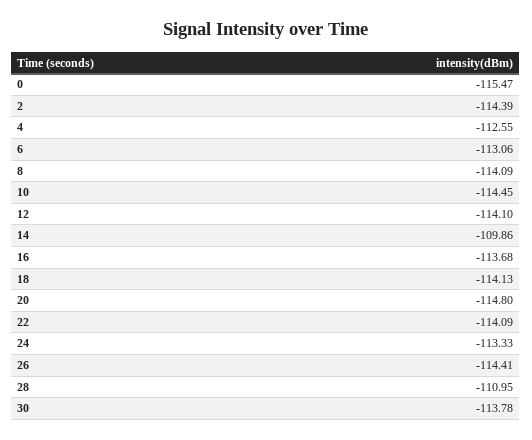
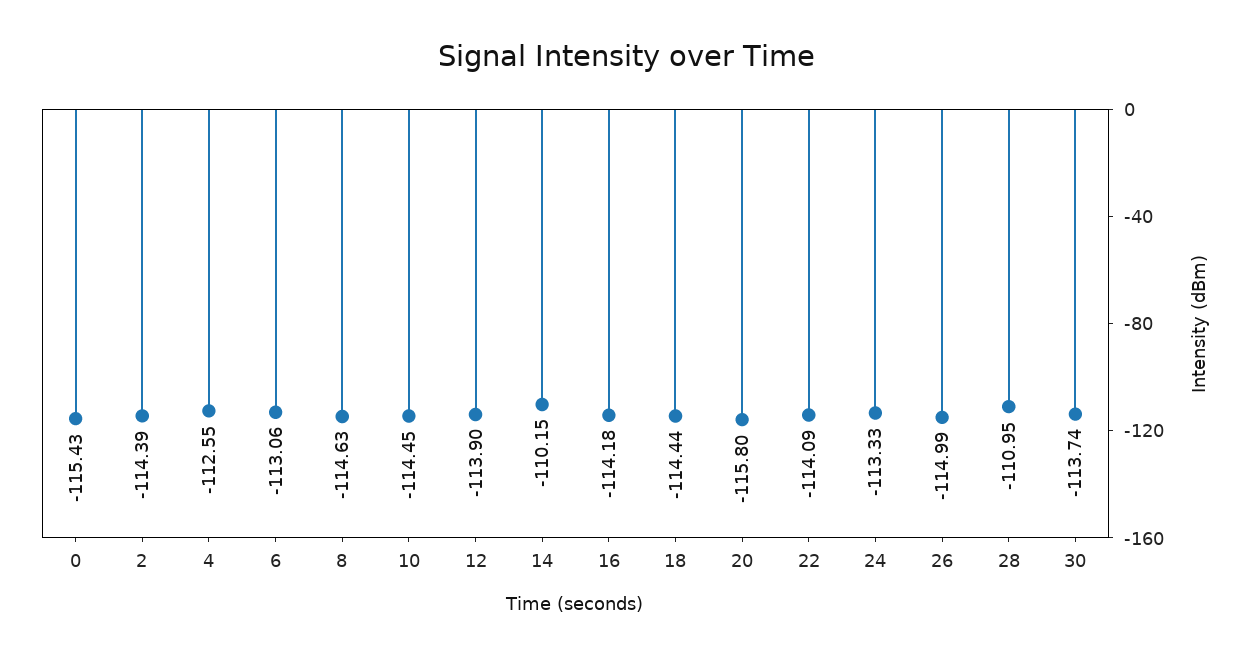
  {
-   "0": -115.47,
+   "0": -115.43,
    "2": -114.39,
    "4": -112.55,
    "6": -113.06,
-   "8": -114.09,
+   "8": -114.63,
    "10": -114.45,
-   "12": -114.1,
+   "12": -113.9,
-   "14": -109.86,
+   "14": -110.15,
-   "16": -113.68,
+   "16": -114.18,
-   "18": -114.13,
+   "18": -114.44,
-   "20": -114.8,
+   "20": -115.8,
    "22": -114.09,
    "24": -113.33,
-   "26": -114.41,
+   "26": -114.99,
    "28": -110.95,
-   "30": -113.78
+   "30": -113.74
  }

